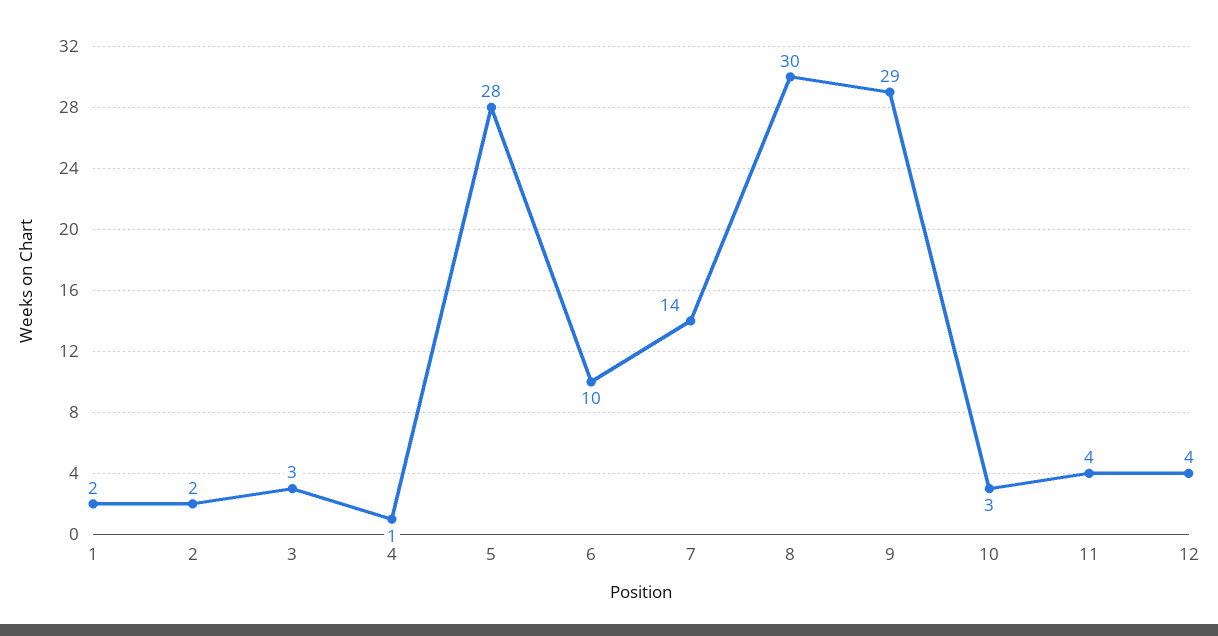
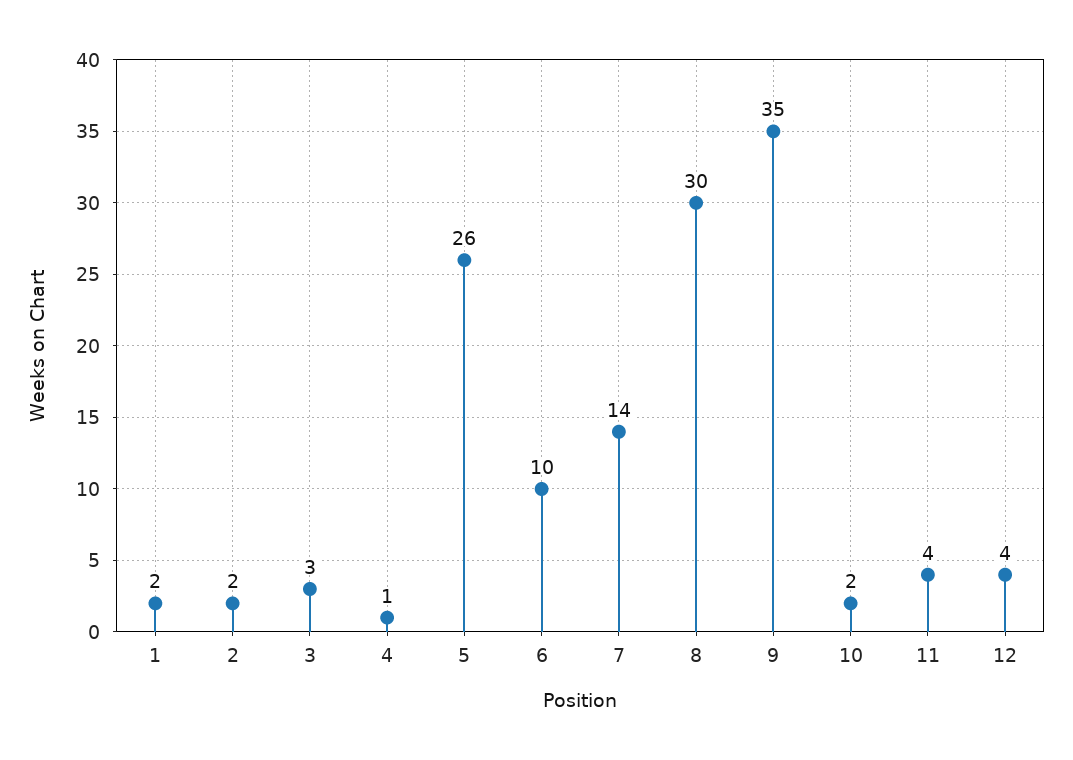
  {
    "1": 2,
    "2": 2,
    "3": 3,
    "4": 1,
-   "5": 28,
+   "5": 26,
    "6": 10,
    "7": 14,
    "8": 30,
-   "9": 29,
+   "9": 35,
-   "10": 3,
+   "10": 2,
    "11": 4,
    "12": 4
  }

